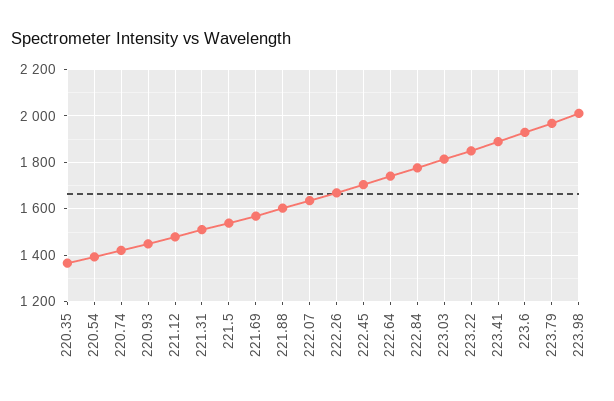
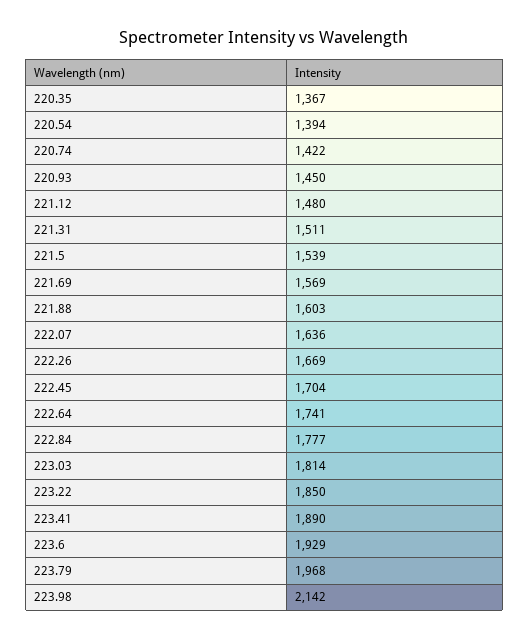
  {
    "220.35": 1367,
    "220.54": 1394,
    "220.74": 1422,
    "220.93": 1450,
    "221.12": 1480,
    "221.31": 1511,
    "221.5": 1539,
    "221.69": 1569,
    "221.88": 1603,
    "222.07": 1636,
    "222.26": 1669,
    "222.45": 1704,
    "222.64": 1741,
    "222.84": 1777,
    "223.03": 1814,
    "223.22": 1850,
    "223.41": 1890,
    "223.6": 1929,
    "223.79": 1968,
-   "223.98": 2000
+   "223.98": 2142
  }

